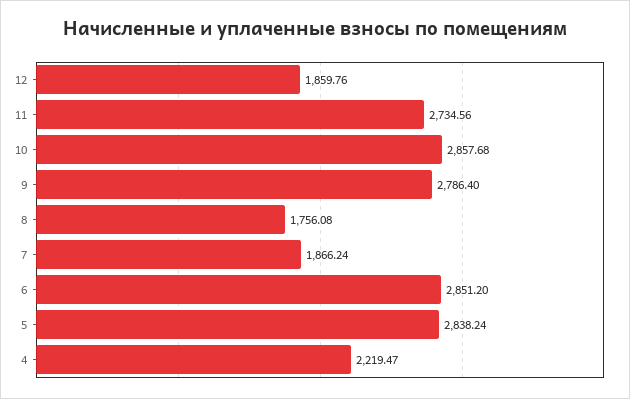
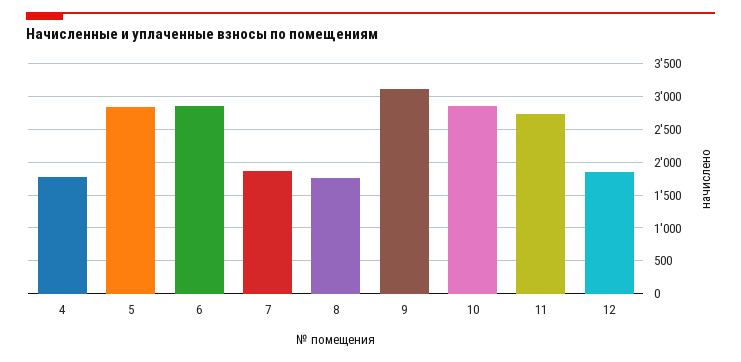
  {
    "12": 1859.76,
    "11": 2734.56,
    "10": 2857.68,
-   "9": 2786.4,
+   "9": 3100,
    "8": 1756.08,
    "7": 1866.24,
    "6": 2851.2,
    "5": 2838.24,
-   "4": 2219.47
+   "4": 1800
  }

